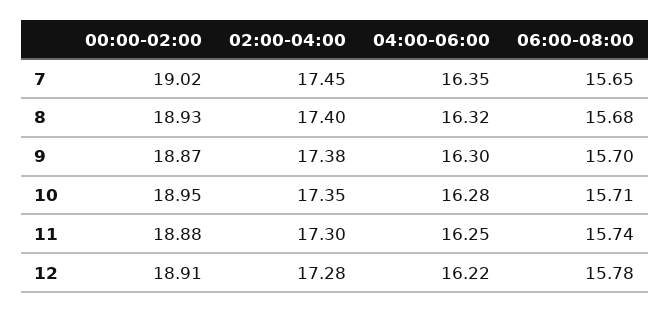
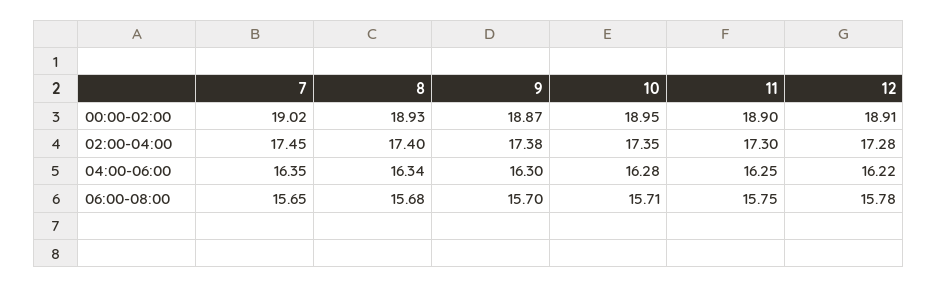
  {
    "00:00-02:00": {
      "7": 19.02,
      "8": 18.93,
      "9": 18.87,
      "10": 18.95,
-     "11": 18.88,
+     "11": 18.9,
      "12": 18.91
    },
    "02:00-04:00": {
      "7": 17.45,
      "8": 17.4,
      "9": 17.38,
      "10": 17.35,
      "11": 17.3,
      "12": 17.28
    },
    "04:00-06:00": {
      "7": 16.35,
-     "8": 16.32,
+     "8": 16.34,
      "9": 16.3,
      "10": 16.28,
      "11": 16.25,
      "12": 16.22
    },
    "06:00-08:00": {
      "7": 15.65,
      "8": 15.68,
      "9": 15.7,
      "10": 15.71,
-     "11": 15.74,
+     "11": 15.75,
      "12": 15.78
    }
  }

